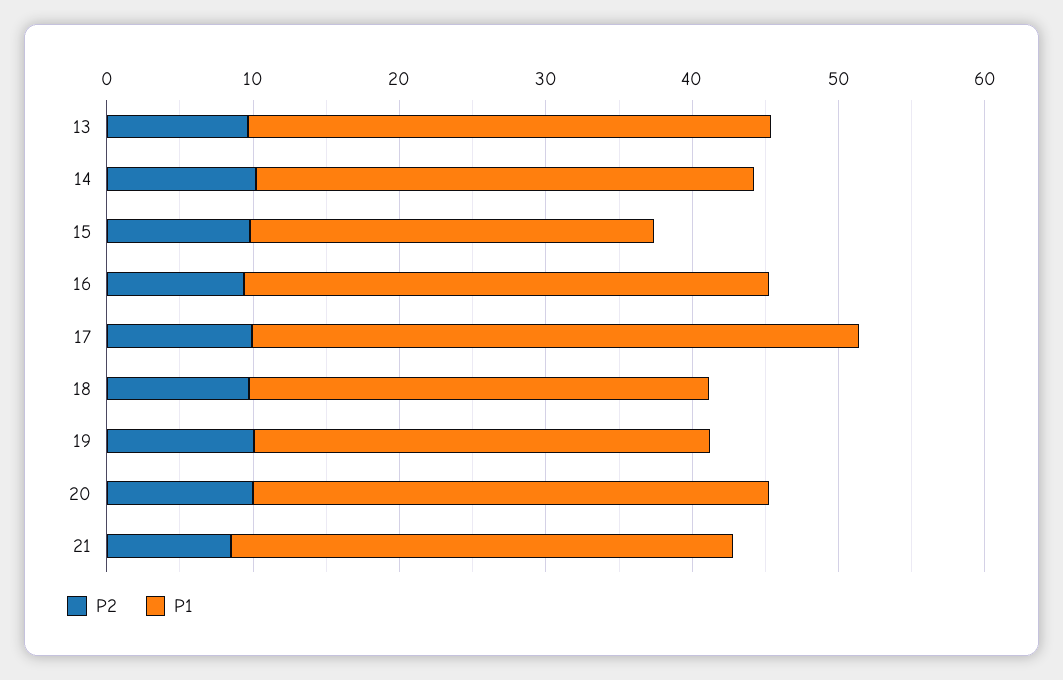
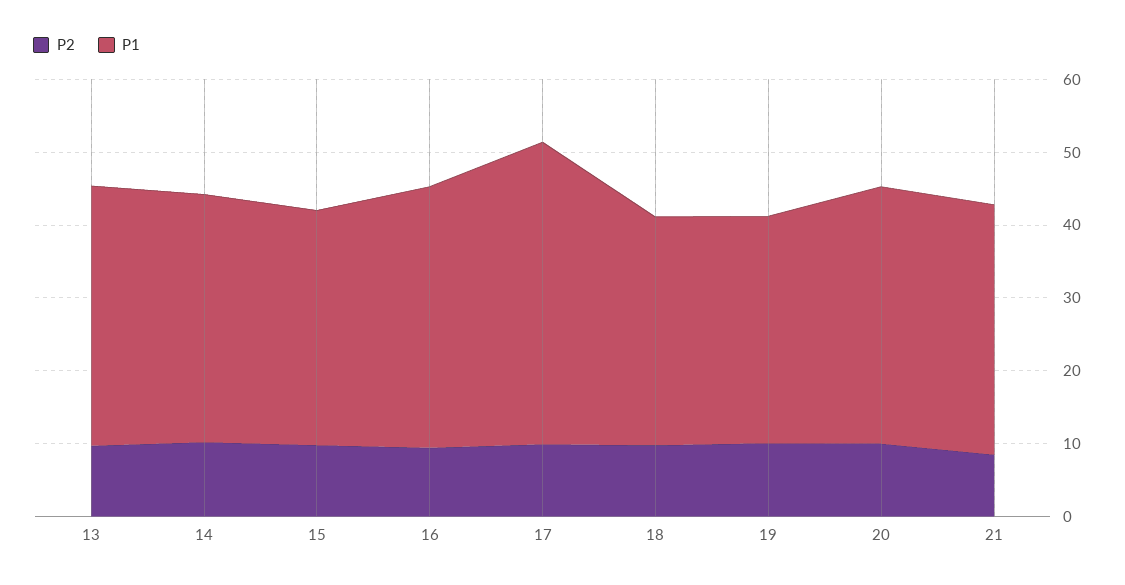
  {
    "P2": {
      "13": 10,
      "14": 10,
      "15": 10,
      "16": 10,
      "17": 10,
      "18": 10,
      "19": 10,
      "20": 10,
      "21": 8
    },
    "P1": {
      "13": 36,
      "14": 34,
-     "15": 28,
+     "15": 32,
      "16": 36,
      "17": 42,
      "18": 32,
      "19": 32,
      "20": 36,
      "21": 34
    }
  }

